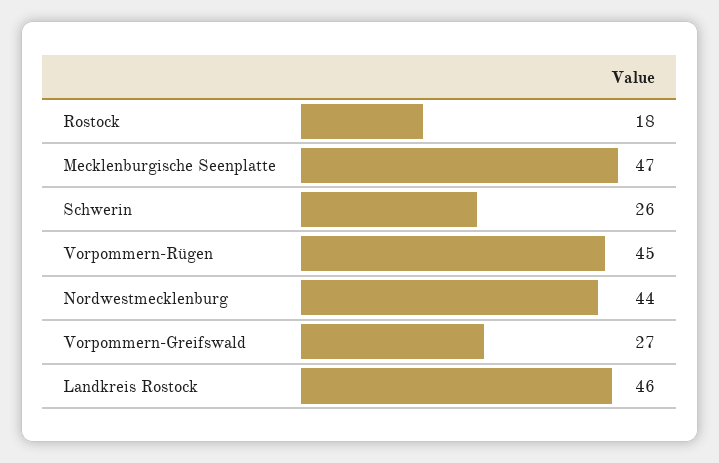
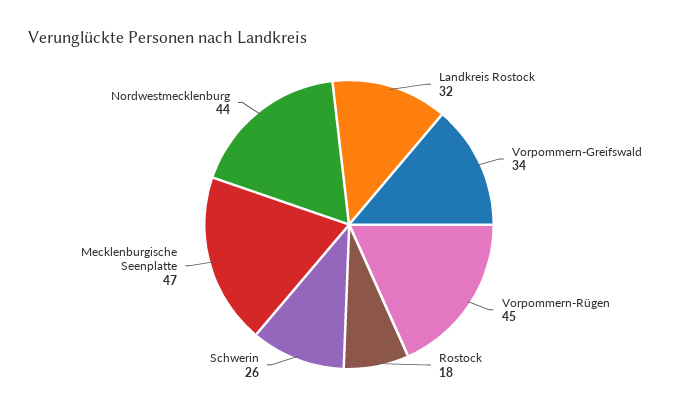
  {
    "Rostock": 18,
    "Mecklenburgische Seenplatte": 47,
    "Schwerin": 26,
    "Vorpommern-Rügen": 45,
    "Nordwestmecklenburg": 44,
-   "Vorpommern-Greifswald": 27,
+   "Vorpommern-Greifswald": 34,
-   "Landkreis Rostock": 46
+   "Landkreis Rostock": 32
  }

